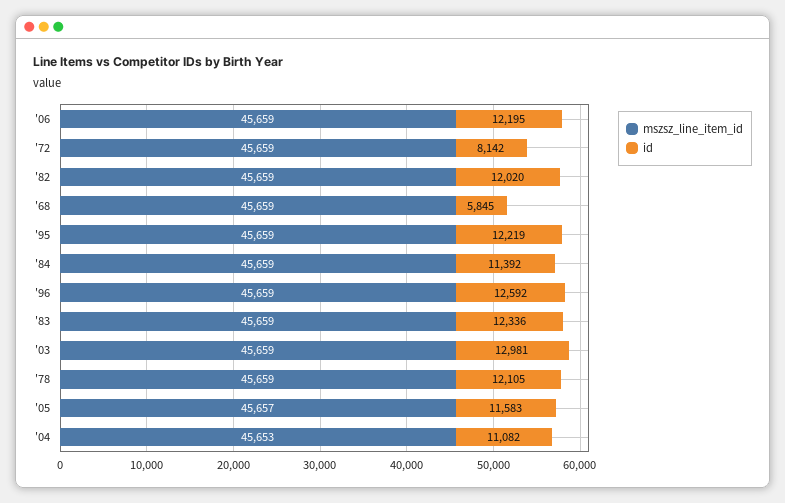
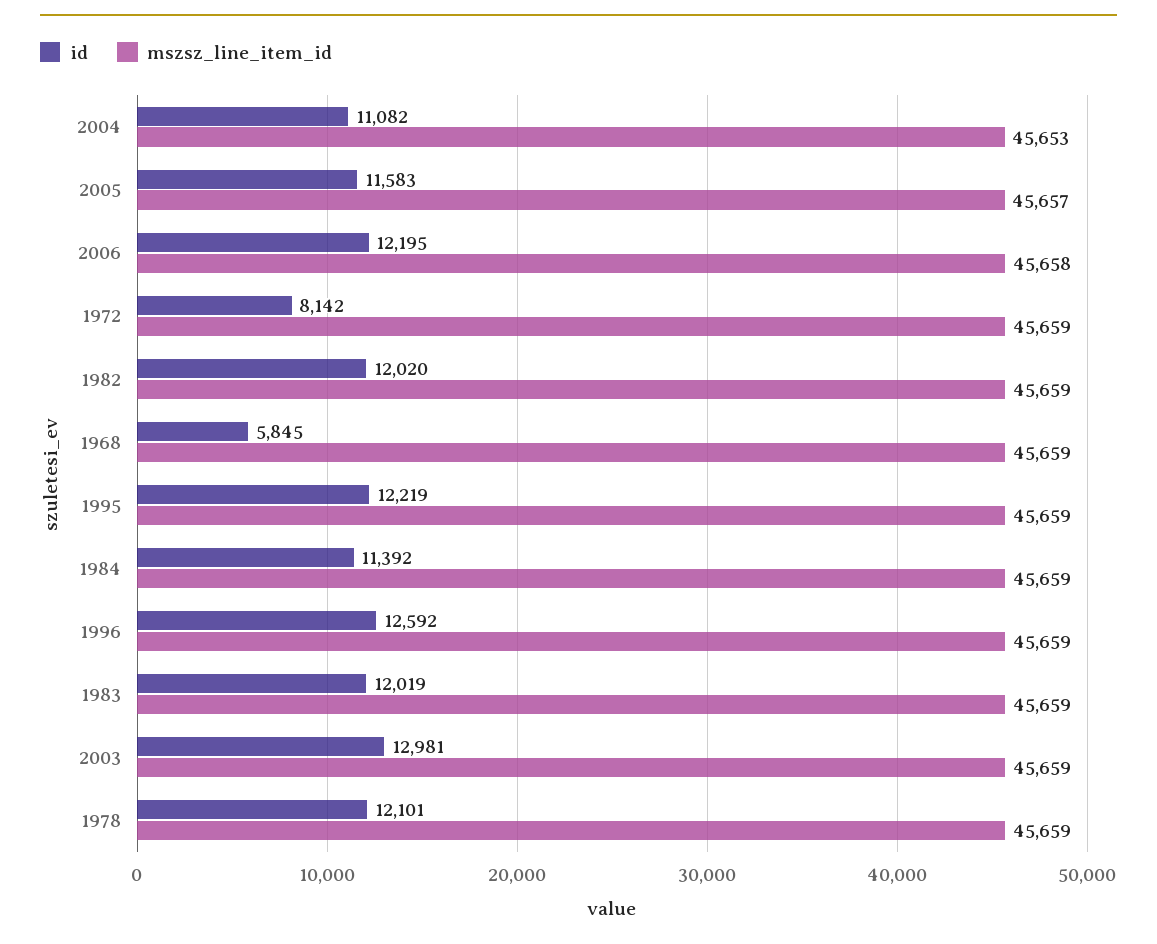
  {
    "mszsz_line_item_id": {
-     "'06": 45659,
+     "'06": 45658,
      "'72": 45659,
      "'82": 45659,
      "'68": 45659,
      "'95": 45659,
      "'84": 45659,
      "'96": 45659,
      "'83": 45659,
      "'03": 45659,
      "'78": 45659,
      "'05": 45657,
      "'04": 45653
    },
    "id": {
      "'06": 12195,
      "'72": 8142,
      "'82": 12020,
      "'68": 5845,
      "'95": 12219,
      "'84": 11392,
      "'96": 12592,
-     "'83": 12336,
+     "'83": 12019,
      "'03": 12981,
-     "'78": 12105,
+     "'78": 12101,
      "'05": 11583,
      "'04": 11082
    }
  }

